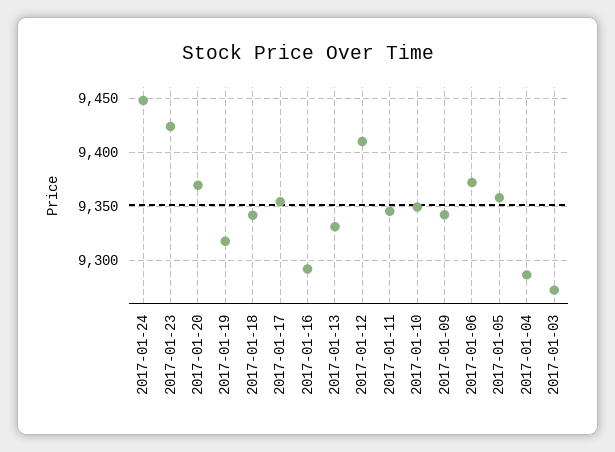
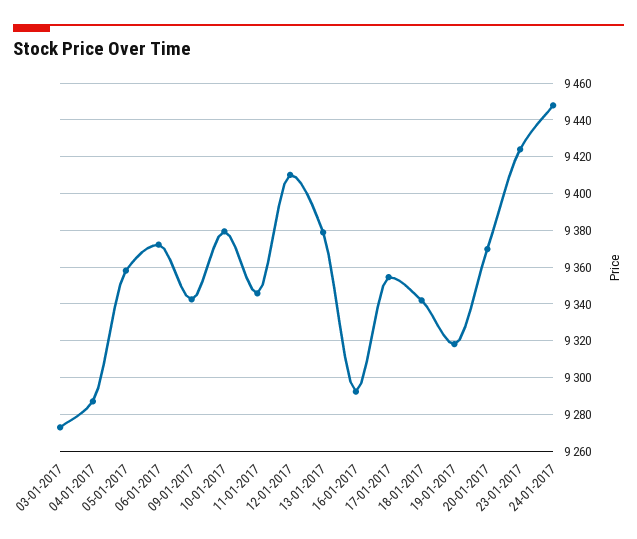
  {
    "2017-01-24": 9450,
    "2017-01-23": 9425,
    "2017-01-20": 9370,
    "2017-01-19": 9320,
    "2017-01-18": 9340,
    "2017-01-17": 9355,
    "2017-01-16": 9290,
-   "2017-01-13": 9330,
+   "2017-01-13": 9380,
    "2017-01-12": 9410,
    "2017-01-11": 9345,
-   "2017-01-10": 9350,
+   "2017-01-10": 9380,
    "2017-01-09": 9340,
    "2017-01-06": 9370,
    "2017-01-05": 9360,
    "2017-01-04": 9285,
    "2017-01-03": 9275
  }

